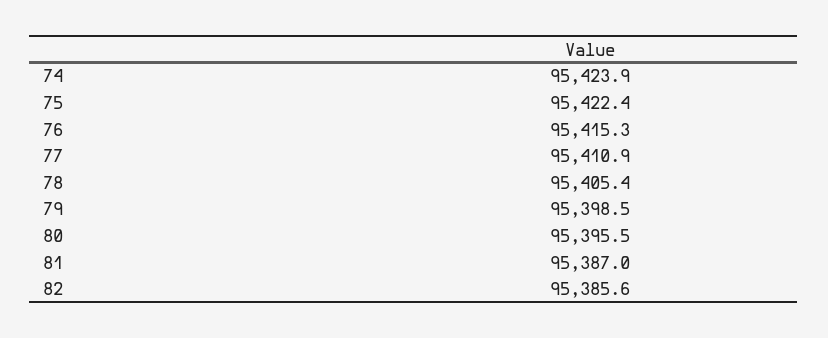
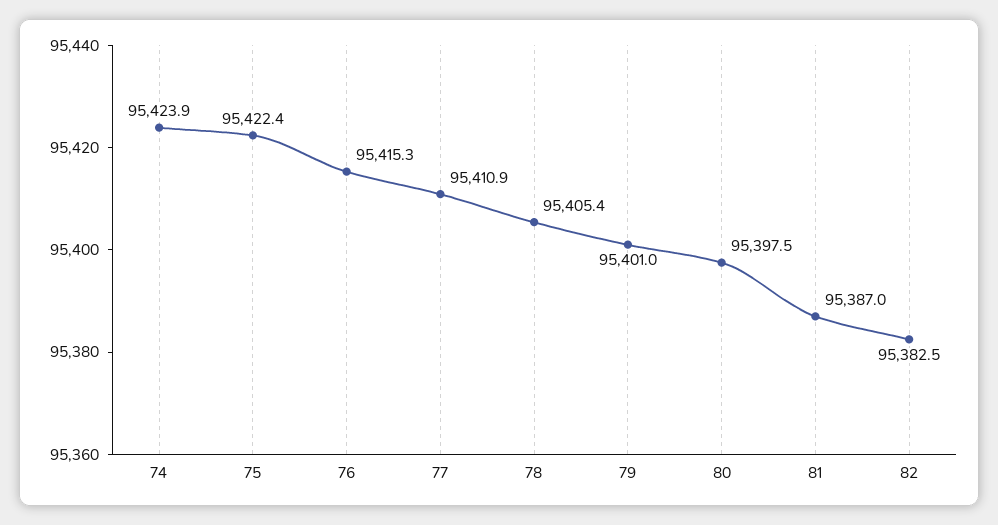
  {
    "74": 95423.9,
    "75": 95422.4,
    "76": 95415.3,
    "77": 95410.9,
    "78": 95405.4,
-   "79": 95398.5,
+   "79": 95401,
-   "80": 95395.5,
+   "80": 95397.5,
    "81": 95387,
-   "82": 95385.6
+   "82": 95382.5
  }

